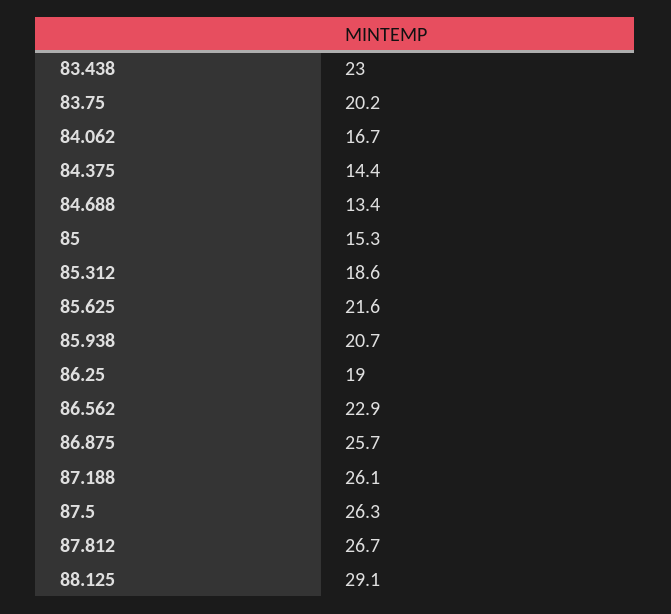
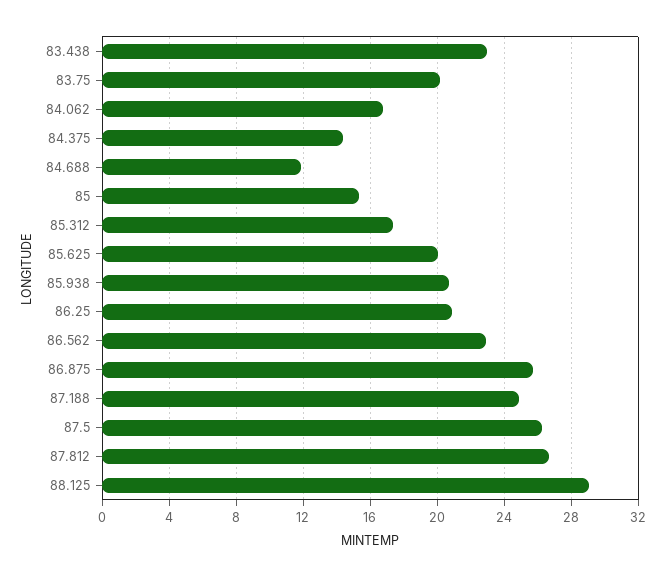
  {
    "83.438": 23,
    "83.75": 20.2,
    "84.062": 16.7,
    "84.375": 14.4,
-   "84.688": 13.4,
+   "84.688": 12,
    "85": 15.3,
-   "85.312": 18.6,
+   "85.312": 17.5,
-   "85.625": 21.6,
+   "85.625": 20,
    "85.938": 20.7,
-   "86.25": 19,
+   "86.25": 21,
    "86.562": 22.9,
    "86.875": 25.7,
-   "87.188": 26.1,
+   "87.188": 25,
    "87.5": 26.3,
    "87.812": 26.7,
    "88.125": 29.1
  }

